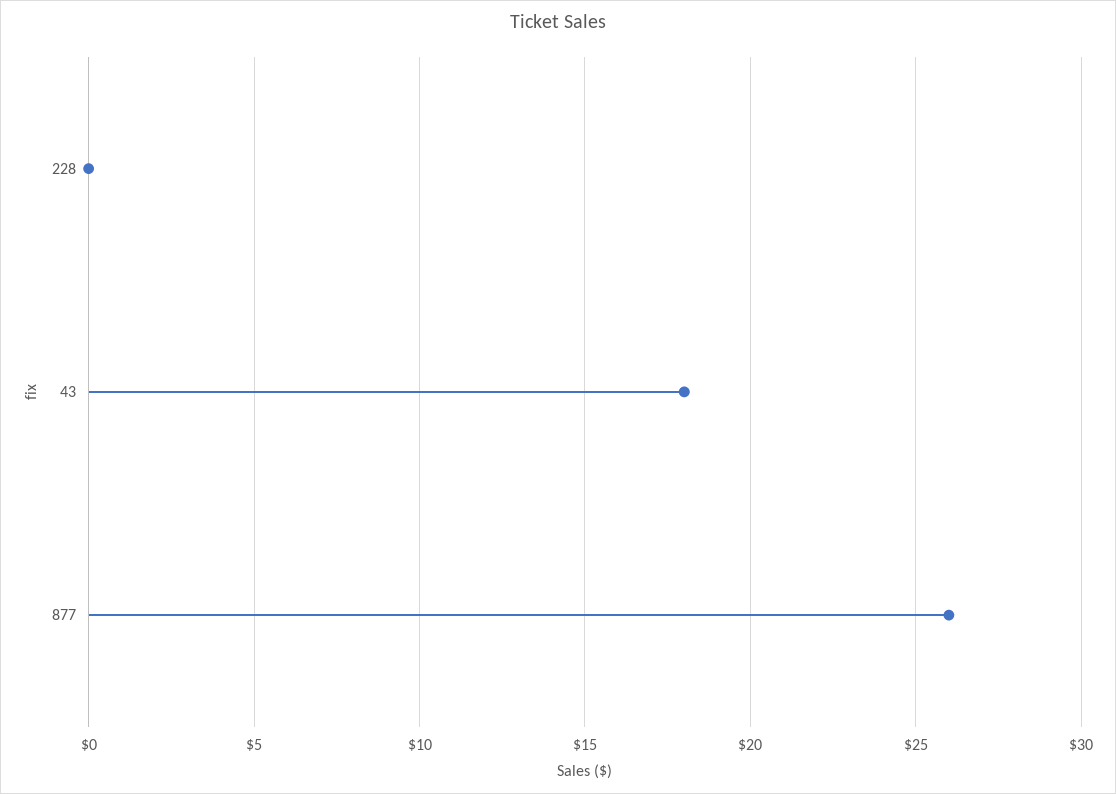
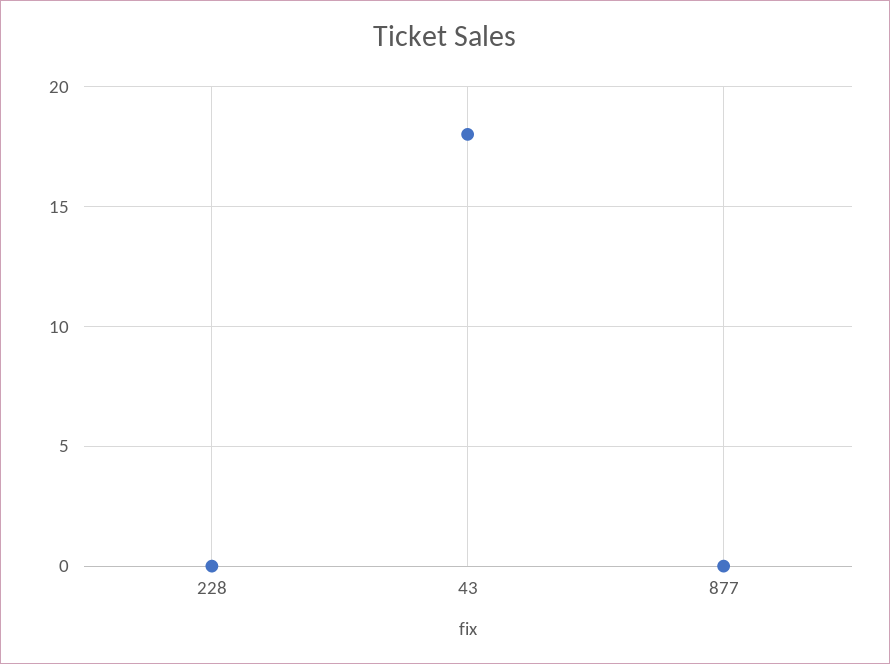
  {
    "228": 0,
    "43": 18,
-   "877": 26
+   "877": 0
  }

